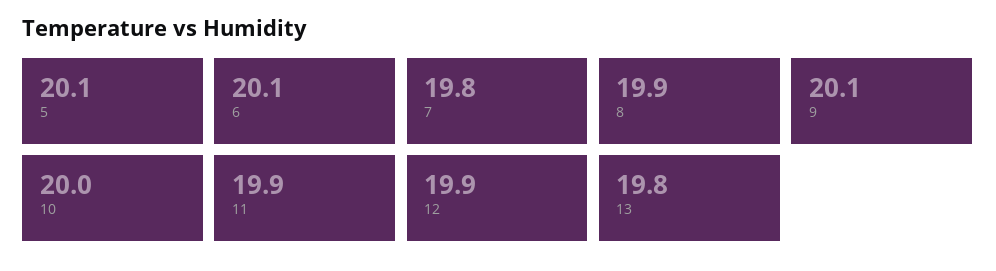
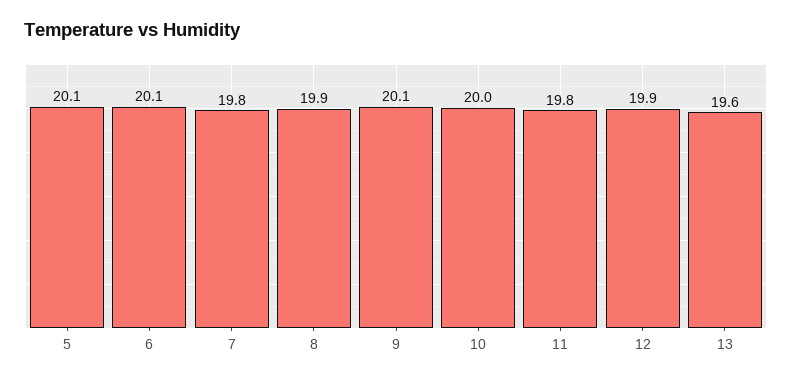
  {
    "5": 20.1,
    "6": 20.1,
    "7": 19.8,
    "8": 19.9,
    "9": 20.1,
    "10": 20,
-   "11": 19.9,
+   "11": 19.8,
    "12": 19.9,
-   "13": 19.8
+   "13": 19.6
  }

